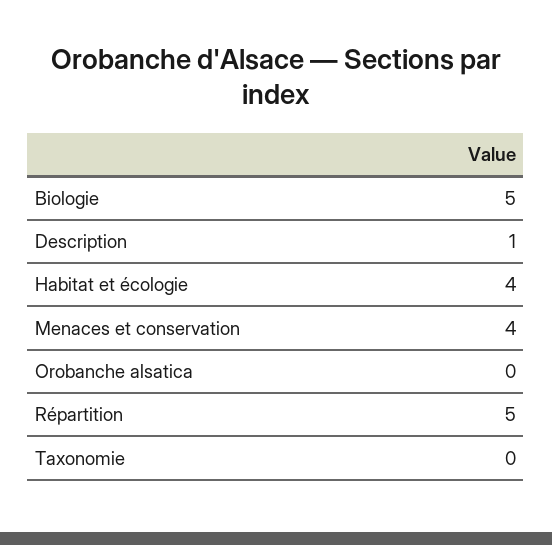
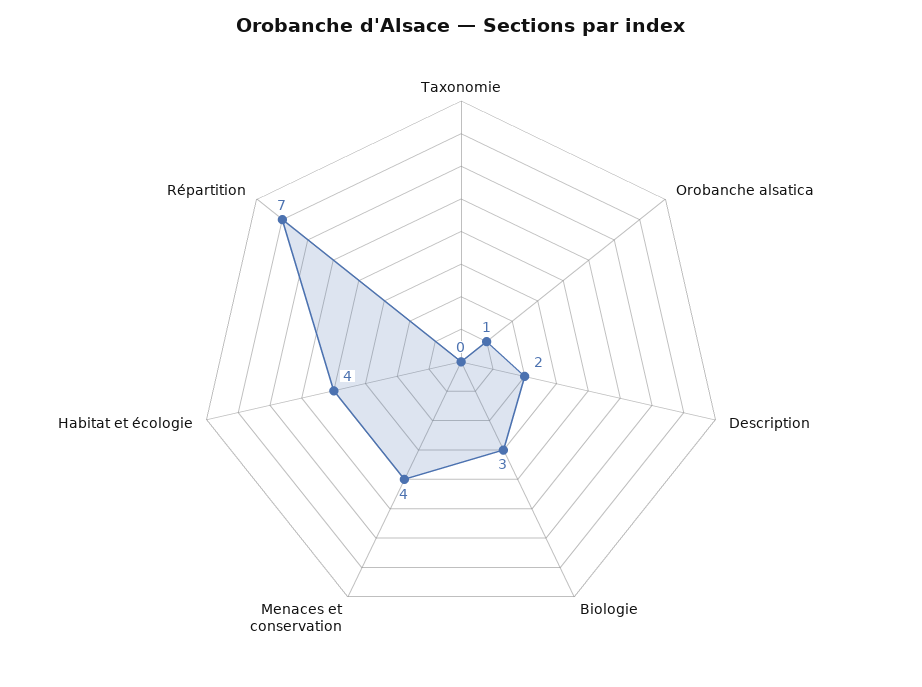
  {
-   "Biologie": 5,
+   "Biologie": 3,
-   "Description": 1,
+   "Description": 2,
    "Habitat et écologie": 4,
    "Menaces et conservation": 4,
-   "Orobanche alsatica": 0,
+   "Orobanche alsatica": 1,
-   "Répartition": 5,
+   "Répartition": 7,
    "Taxonomie": 0
  }

